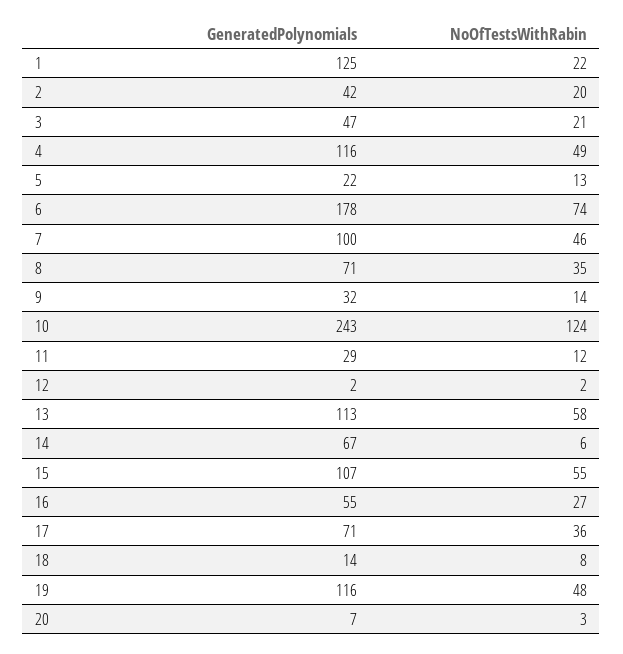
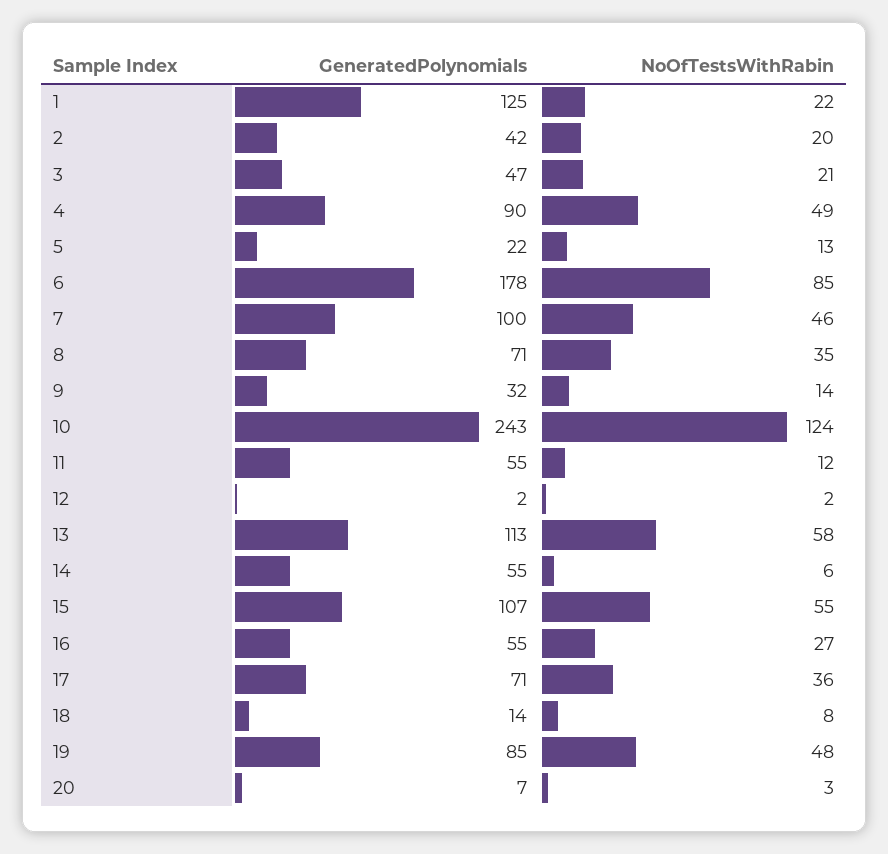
  {
    "GeneratedPolynomials": {
      "1": 125,
      "2": 42,
      "3": 47,
-     "4": 116,
+     "4": 90,
      "5": 22,
      "6": 178,
      "7": 100,
      "8": 71,
      "9": 32,
      "10": 243,
-     "11": 29,
+     "11": 55,
      "12": 2,
      "13": 113,
-     "14": 67,
+     "14": 55,
      "15": 107,
      "16": 55,
      "17": 71,
      "18": 14,
-     "19": 116,
+     "19": 85,
      "20": 7
    },
    "NoOfTestsWithRabin": {
      "1": 22,
      "2": 20,
      "3": 21,
      "4": 49,
      "5": 13,
-     "6": 74,
+     "6": 85,
      "7": 46,
      "8": 35,
      "9": 14,
      "10": 124,
      "11": 12,
      "12": 2,
      "13": 58,
      "14": 6,
      "15": 55,
      "16": 27,
      "17": 36,
      "18": 8,
      "19": 48,
      "20": 3
    }
  }

